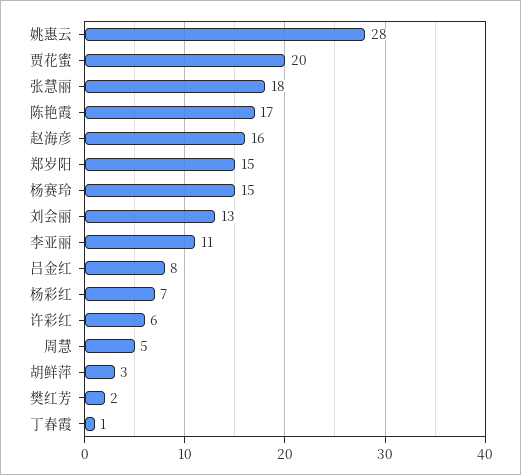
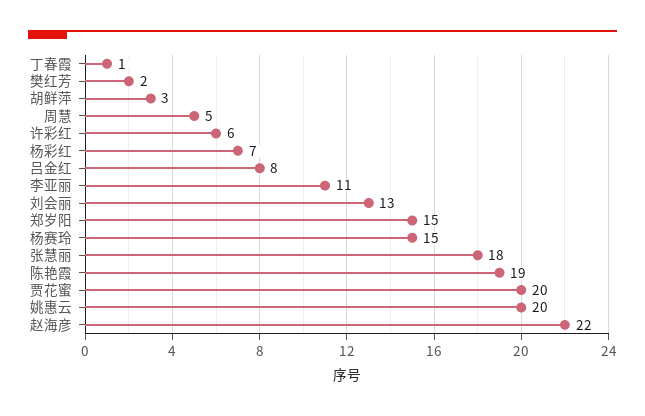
  {
-   "姚惠云": 28,
+   "姚惠云": 20,
    "贾花蜜": 20,
    "张慧丽": 18,
-   "陈艳霞": 17,
+   "陈艳霞": 19,
-   "赵海彦": 16,
+   "赵海彦": 22,
    "郑岁阳": 15,
    "杨赛玲": 15,
    "刘会丽": 13,
    "李亚丽": 11,
    "吕金红": 8,
    "杨彩红": 7,
    "许彩红": 6,
    "周慧": 5,
    "胡鲜萍": 3,
    "樊红芳": 2,
    "丁春霞": 1
  }

